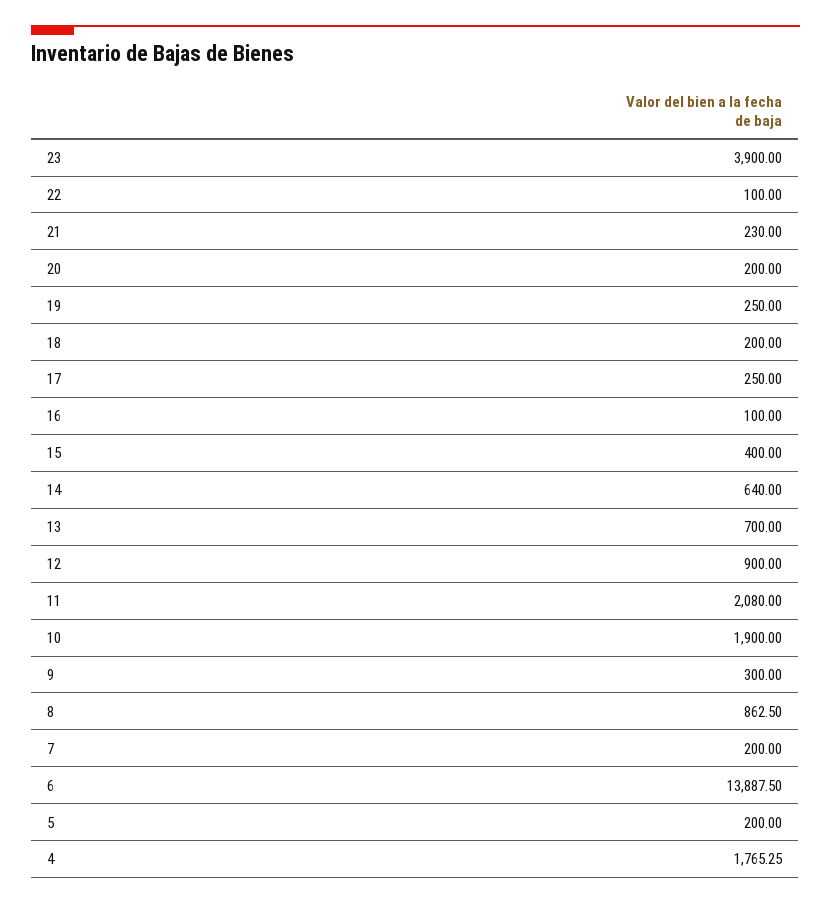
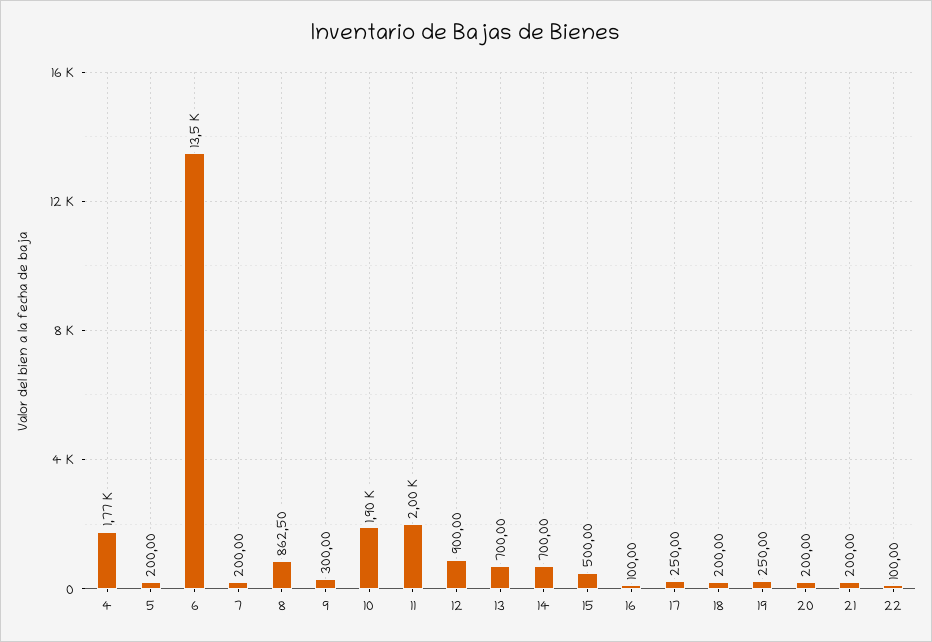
  {
-   "23": 3900,
    "22": 100,
-   "21": 230,
+   "21": 200,
    "20": 200,
    "19": 250,
    "18": 200,
    "17": 250,
    "16": 100,
-   "15": 400,
+   "15": 500,
-   "14": 640,
+   "14": 700,
    "13": 700,
    "12": 900,
-   "11": 2080,
+   "11": 2000,
    "10": 1900,
    "9": 300,
    "8": 862.5,
    "7": 200,
-   "6": 13887.5,
+   "6": 13500,
    "5": 200,
    "4": 1765.25
  }

